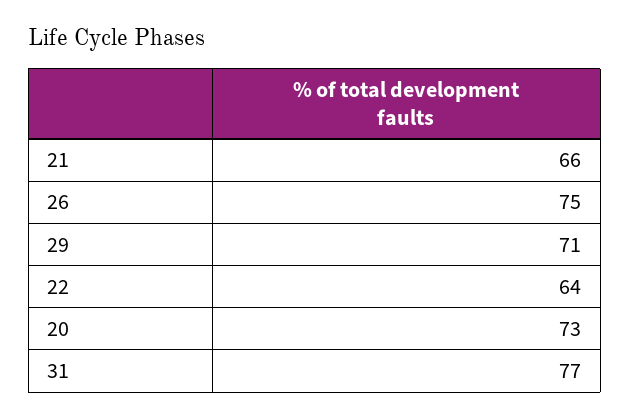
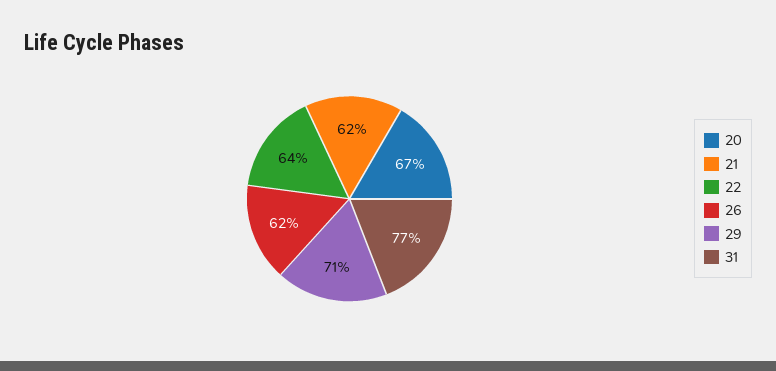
  {
-   "21": 66,
+   "21": 62,
-   "26": 75,
+   "26": 62,
    "29": 71,
    "22": 64,
-   "20": 73,
+   "20": 67,
    "31": 77
  }

